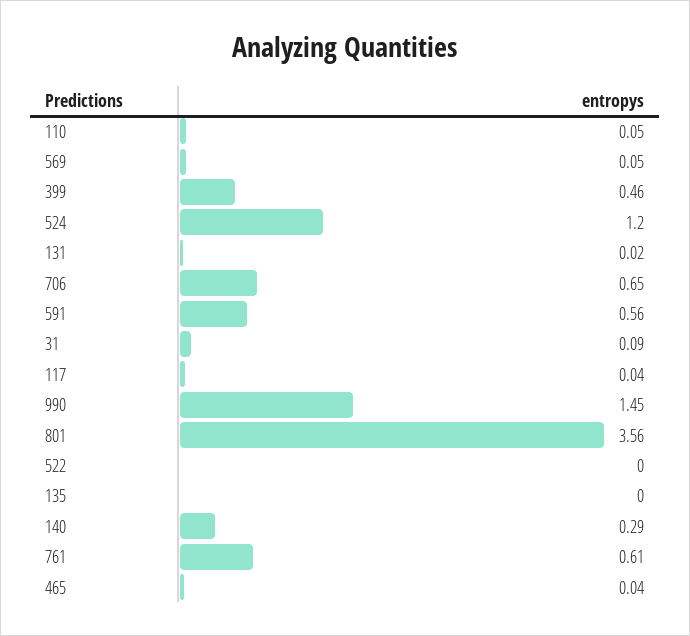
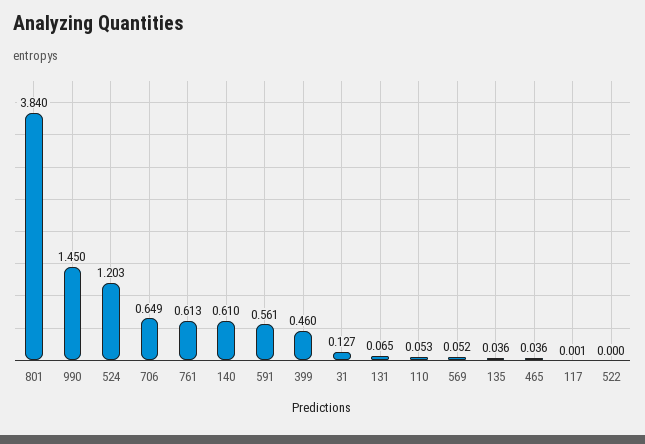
  {
    "110": 0.053,
    "569": 0.052,
    "399": 0.46,
    "524": 1.203,
-   "131": 0.02,
+   "131": 0.065,
    "706": 0.649,
    "591": 0.561,
-   "31": 0.09,
+   "31": 0.127,
-   "117": 0.04,
+   "117": 0.001,
    "990": 1.45,
-   "801": 3.56,
+   "801": 3.84,
    "522": 0,
-   "135": 0,
+   "135": 0.036,
-   "140": 0.29,
+   "140": 0.61,
    "761": 0.613,
    "465": 0.036
  }

